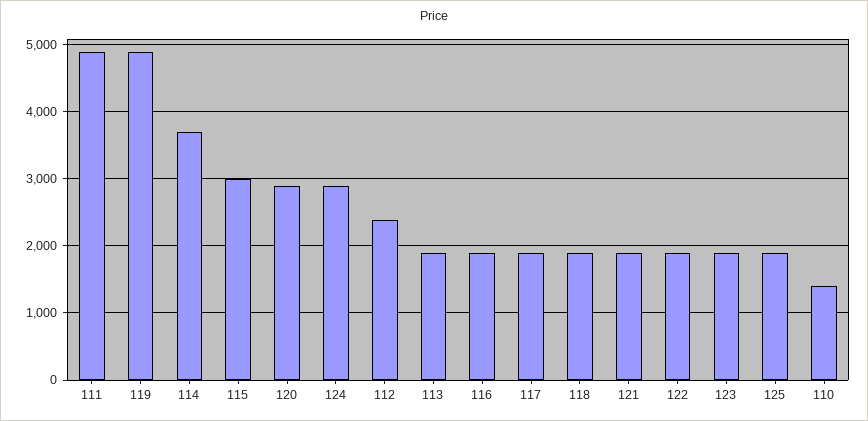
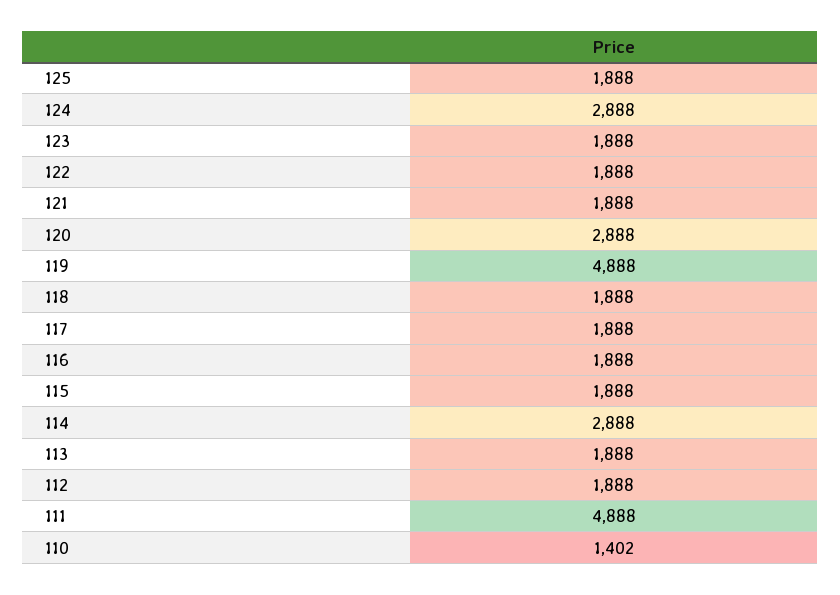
  {
    "111": 4888,
    "119": 4888,
-   "114": 3700,
+   "114": 2888,
-   "115": 3000,
+   "115": 1888,
    "120": 2888,
    "124": 2888,
-   "112": 2400,
+   "112": 1888,
    "113": 1888,
    "116": 1888,
    "117": 1888,
    "118": 1888,
    "121": 1888,
    "122": 1888,
    "123": 1888,
    "125": 1888,
    "110": 1402
  }

